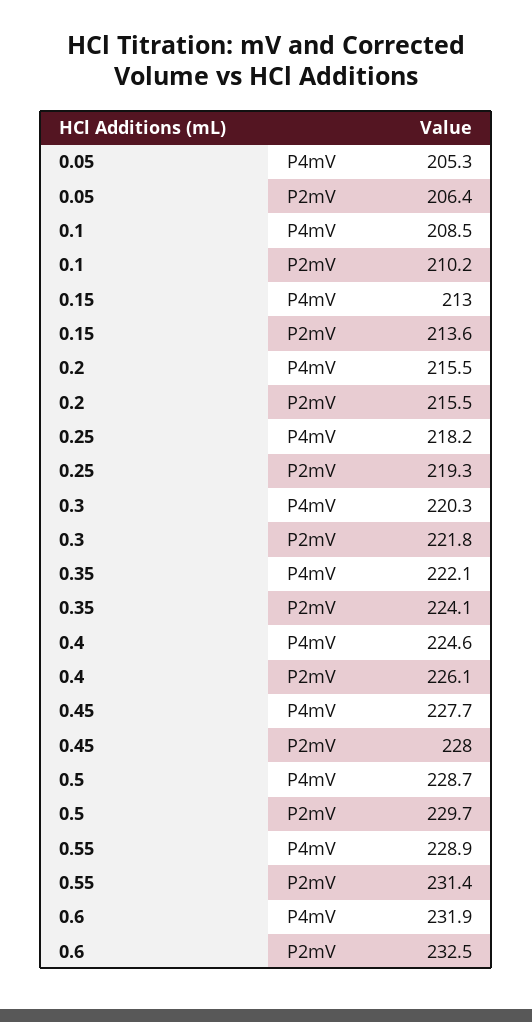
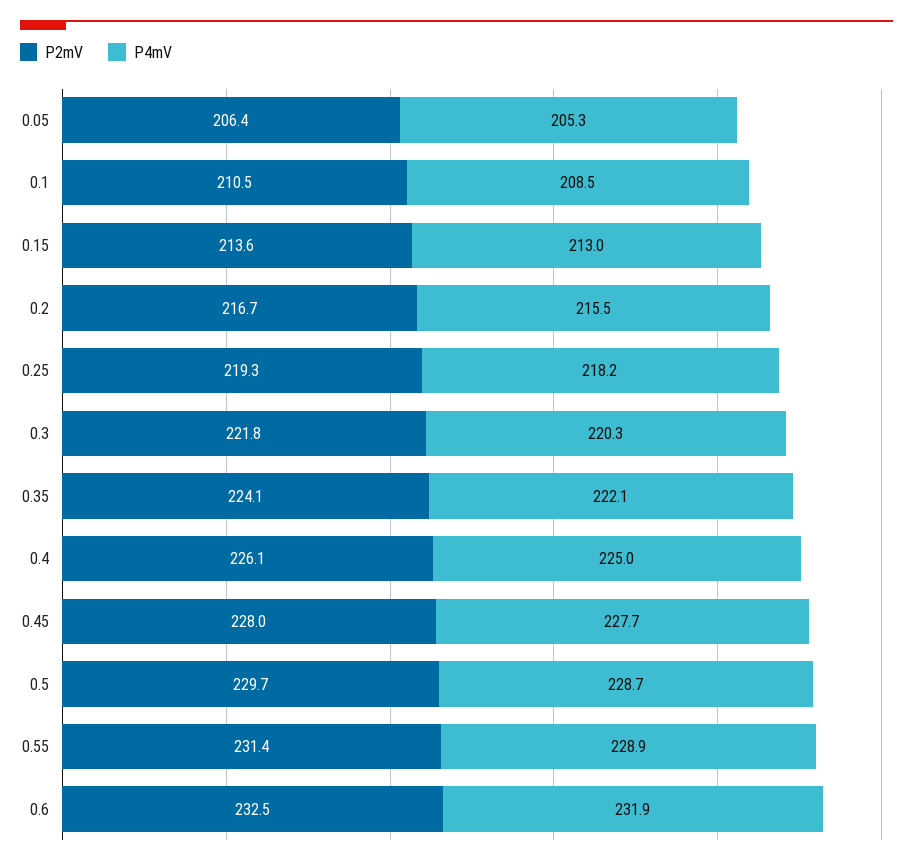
  {
    "P4mV": {
      "0.05": 205.3,
      "0.1": 208.5,
      "0.15": 213,
      "0.2": 215.5,
      "0.25": 218.2,
      "0.3": 220.3,
      "0.35": 222.1,
-     "0.4": 224.6,
+     "0.4": 225,
      "0.45": 227.7,
      "0.5": 228.7,
      "0.55": 228.9,
      "0.6": 231.9
    },
    "P2mV": {
      "0.05": 206.4,
-     "0.1": 210.2,
+     "0.1": 210.5,
      "0.15": 213.6,
-     "0.2": 215.5,
+     "0.2": 216.7,
      "0.25": 219.3,
      "0.3": 221.8,
      "0.35": 224.1,
      "0.4": 226.1,
      "0.45": 228,
      "0.5": 229.7,
      "0.55": 231.4,
      "0.6": 232.5
    }
  }

